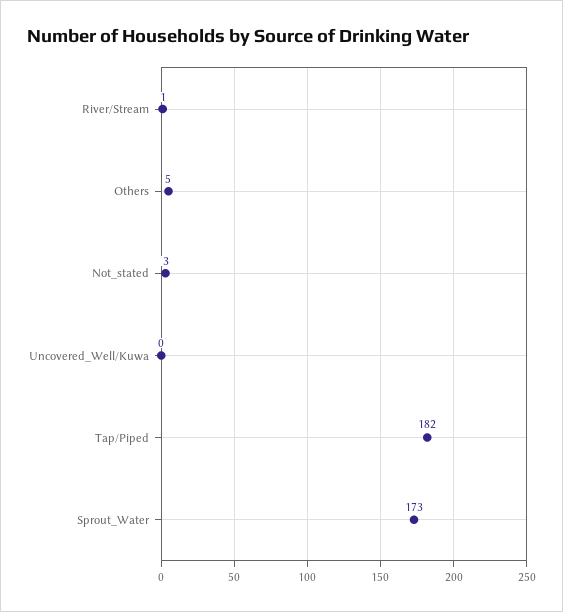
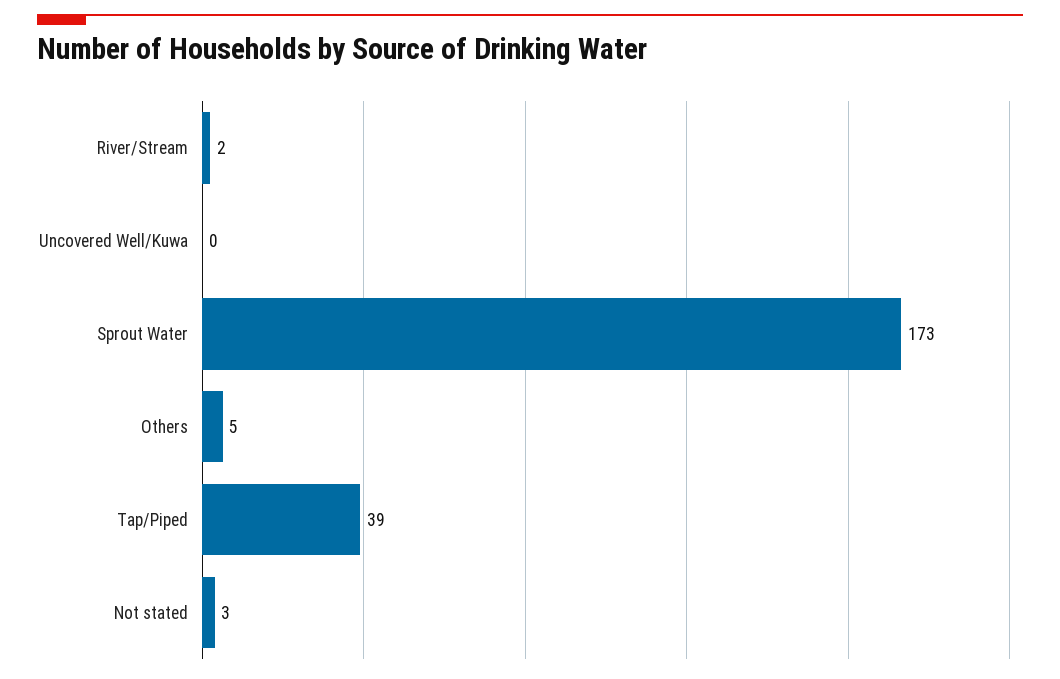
  {
-   "River/Stream": 1,
+   "River/Stream": 2,
    "Others": 5,
    "Not_stated": 3,
    "Uncovered_Well/Kuwa": 0,
-   "Tap/Piped": 182,
+   "Tap/Piped": 39,
    "Sprout_Water": 173
  }

